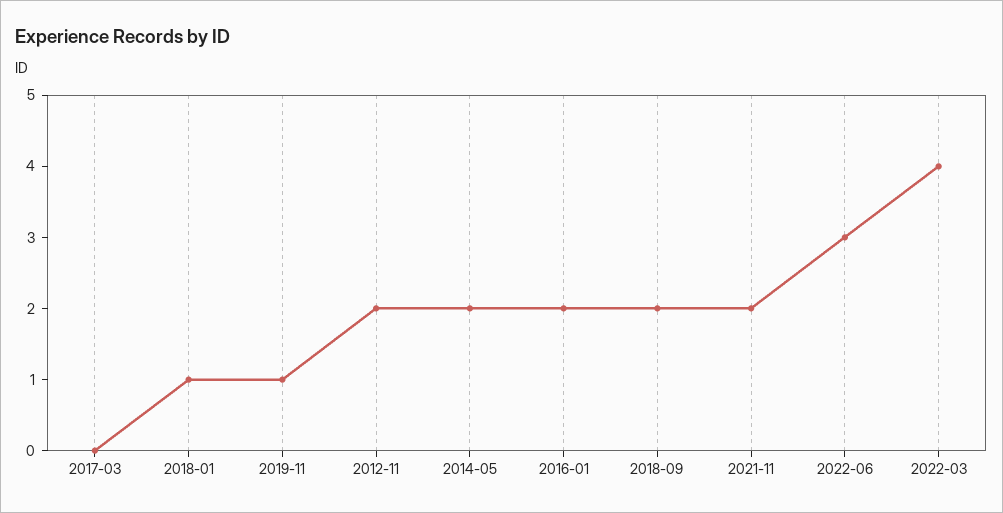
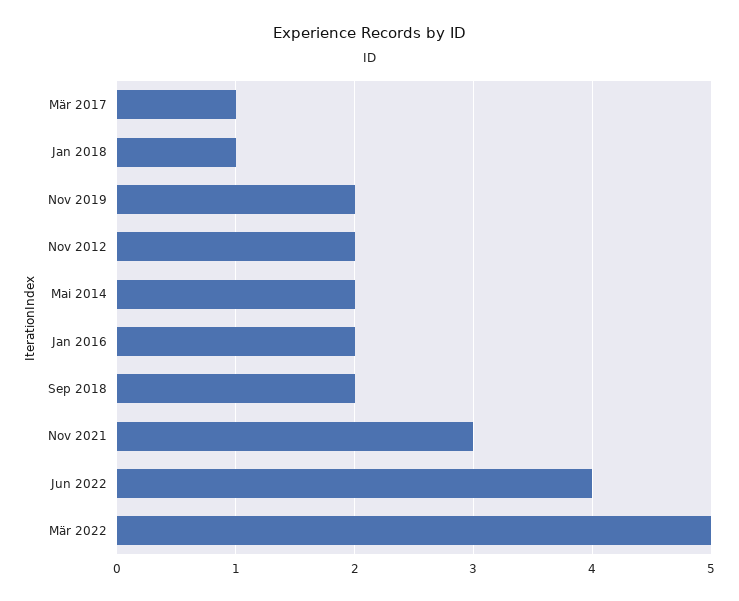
  {
-   "2017-03": 0,
+   "2017-03": 1,
    "2018-01": 1,
-   "2019-11": 1,
+   "2019-11": 2,
    "2012-11": 2,
    "2014-05": 2,
    "2016-01": 2,
    "2018-09": 2,
-   "2021-11": 2,
+   "2021-11": 3,
-   "2022-06": 3,
+   "2022-06": 4,
-   "2022-03": 4
+   "2022-03": 5
  }

